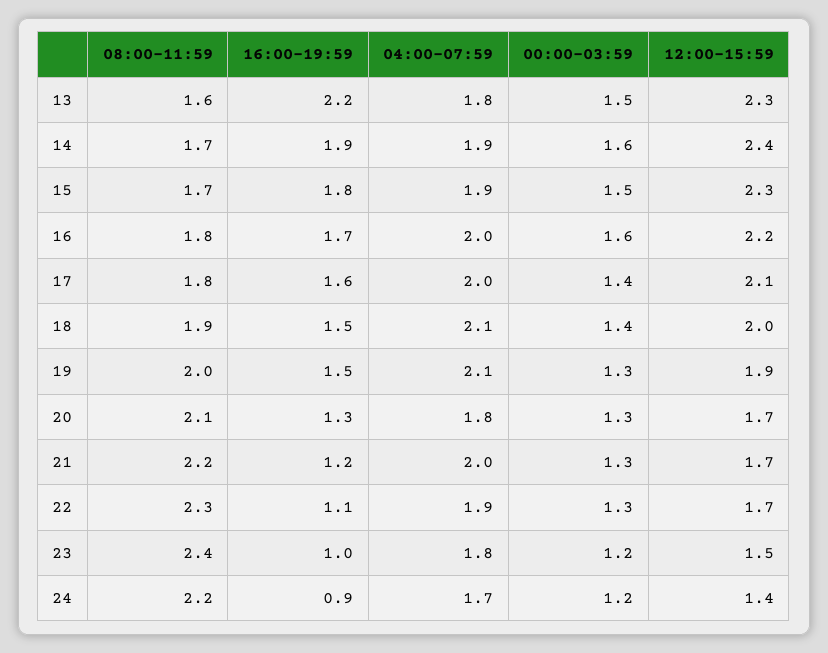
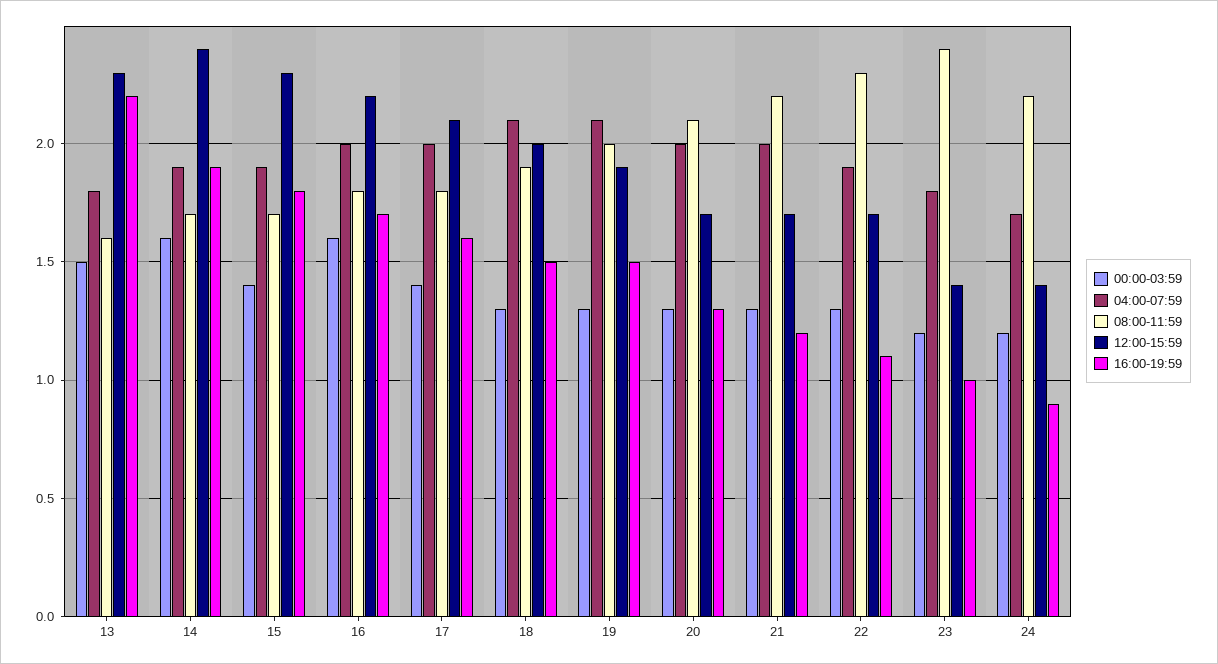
  {
    "08:00-11:59": {
      "13": 1.6,
      "14": 1.7,
      "15": 1.7,
      "16": 1.8,
      "17": 1.8,
      "18": 1.9,
      "19": 2,
      "20": 2.1,
      "21": 2.2,
      "22": 2.3,
      "23": 2.4,
      "24": 2.2
    },
    "16:00-19:59": {
      "13": 2.2,
      "14": 1.9,
      "15": 1.8,
      "16": 1.7,
      "17": 1.6,
      "18": 1.5,
      "19": 1.5,
      "20": 1.3,
      "21": 1.2,
      "22": 1.1,
      "23": 1,
      "24": 0.9
    },
    "04:00-07:59": {
      "13": 1.8,
      "14": 1.9,
      "15": 1.9,
      "16": 2,
      "17": 2,
      "18": 2.1,
      "19": 2.1,
-     "20": 1.8,
+     "20": 2,
      "21": 2,
      "22": 1.9,
      "23": 1.8,
      "24": 1.7
    },
    "00:00-03:59": {
      "13": 1.5,
      "14": 1.6,
-     "15": 1.5,
+     "15": 1.4,
      "16": 1.6,
      "17": 1.4,
-     "18": 1.4,
+     "18": 1.3,
      "19": 1.3,
      "20": 1.3,
      "21": 1.3,
      "22": 1.3,
      "23": 1.2,
      "24": 1.2
    },
    "12:00-15:59": {
      "13": 2.3,
      "14": 2.4,
      "15": 2.3,
      "16": 2.2,
      "17": 2.1,
      "18": 2,
      "19": 1.9,
      "20": 1.7,
      "21": 1.7,
      "22": 1.7,
-     "23": 1.5,
+     "23": 1.4,
      "24": 1.4
    }
  }

